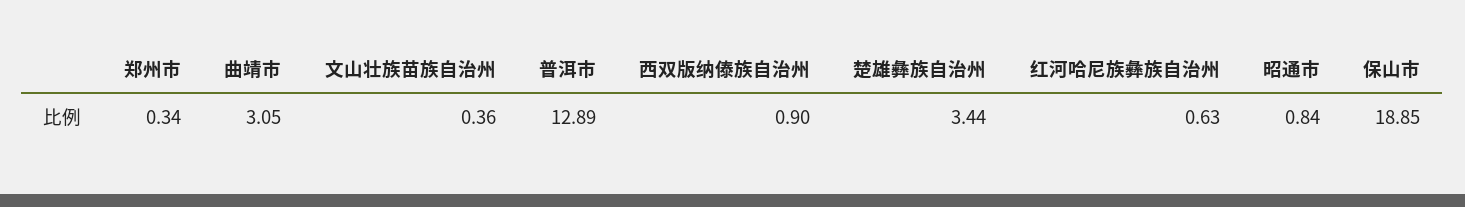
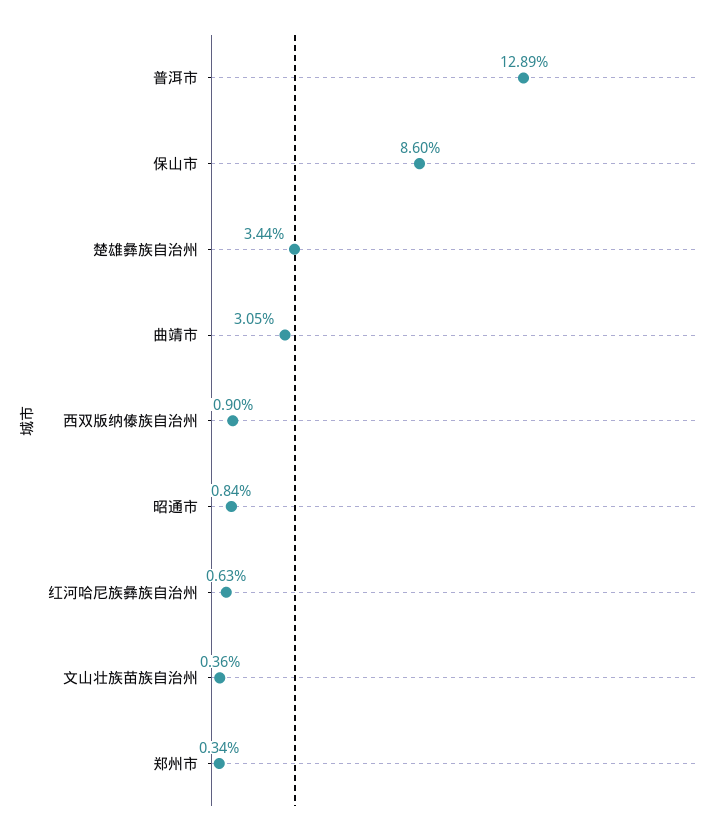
  {
    "郑州市": 0.34,
    "曲靖市": 3.05,
    "文山壮族苗族自治州": 0.36,
    "普洱市": 12.89,
    "西双版纳傣族自治州": 0.9,
    "楚雄彝族自治州": 3.44,
    "红河哈尼族彝族自治州": 0.63,
    "昭通市": 0.84,
-   "保山市": 18.85
+   "保山市": 8.6
  }

